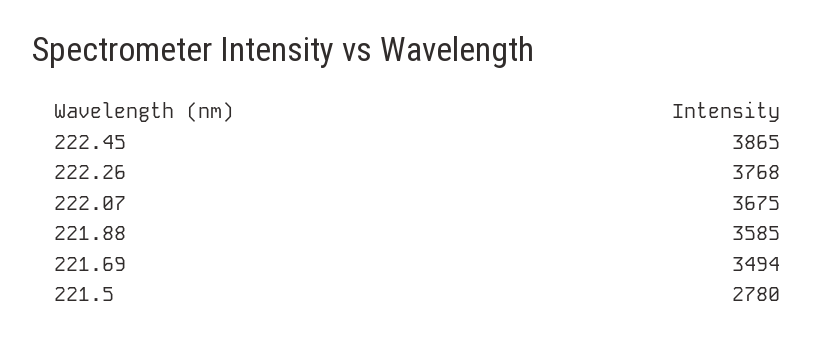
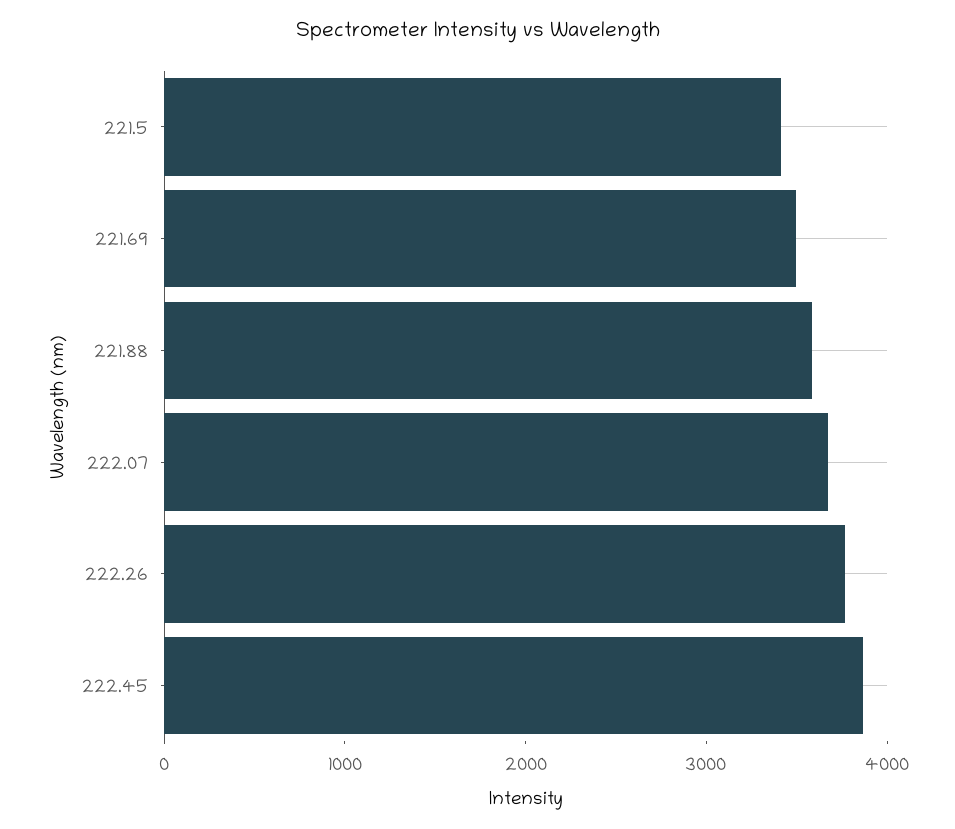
  {
    "222.45": 3865,
    "222.26": 3768,
    "222.07": 3675,
    "221.88": 3585,
    "221.69": 3494,
-   "221.5": 2780
+   "221.5": 3400
  }

